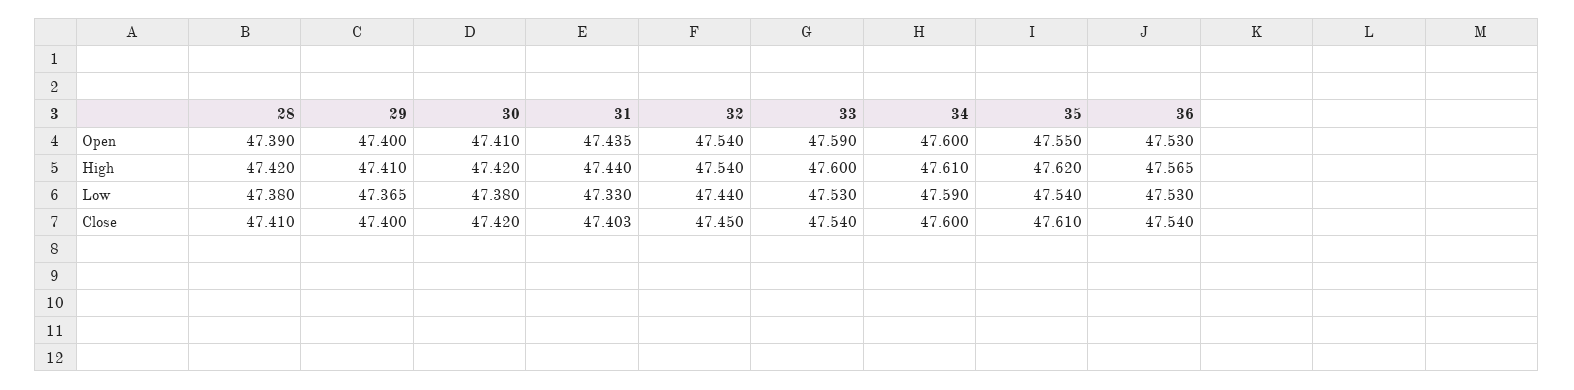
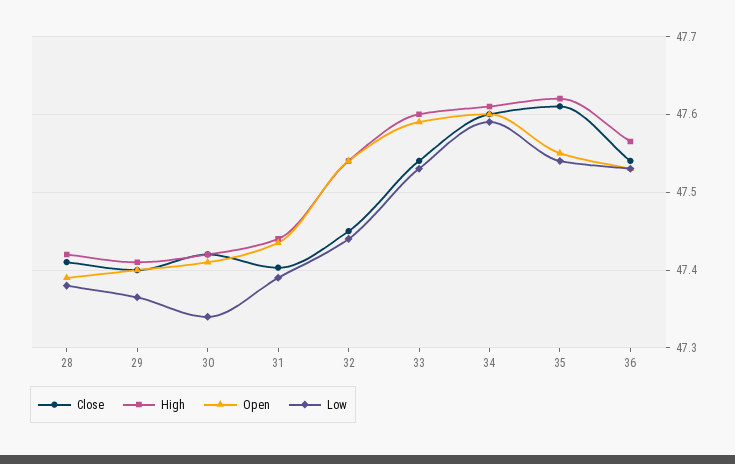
  {
    "Open": {
      "28": 47.39,
      "29": 47.4,
      "30": 47.41,
      "31": 47.435,
      "32": 47.54,
      "33": 47.59,
      "34": 47.6,
      "35": 47.55,
      "36": 47.53
    },
    "High": {
      "28": 47.42,
      "29": 47.41,
      "30": 47.42,
      "31": 47.44,
      "32": 47.54,
      "33": 47.6,
      "34": 47.61,
      "35": 47.62,
      "36": 47.565
    },
    "Low": {
      "28": 47.38,
      "29": 47.365,
-     "30": 47.38,
+     "30": 47.34,
-     "31": 47.33,
+     "31": 47.39,
      "32": 47.44,
      "33": 47.53,
      "34": 47.59,
      "35": 47.54,
      "36": 47.53
    },
    "Close": {
      "28": 47.41,
      "29": 47.4,
      "30": 47.42,
      "31": 47.403,
      "32": 47.45,
      "33": 47.54,
      "34": 47.6,
      "35": 47.61,
      "36": 47.54
    }
  }

